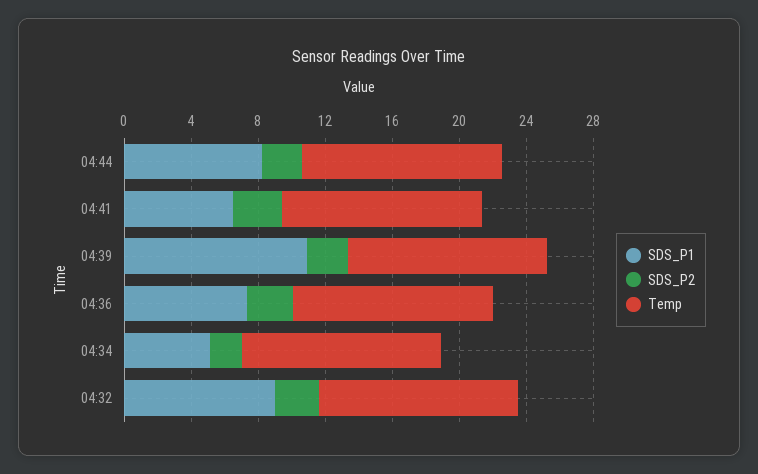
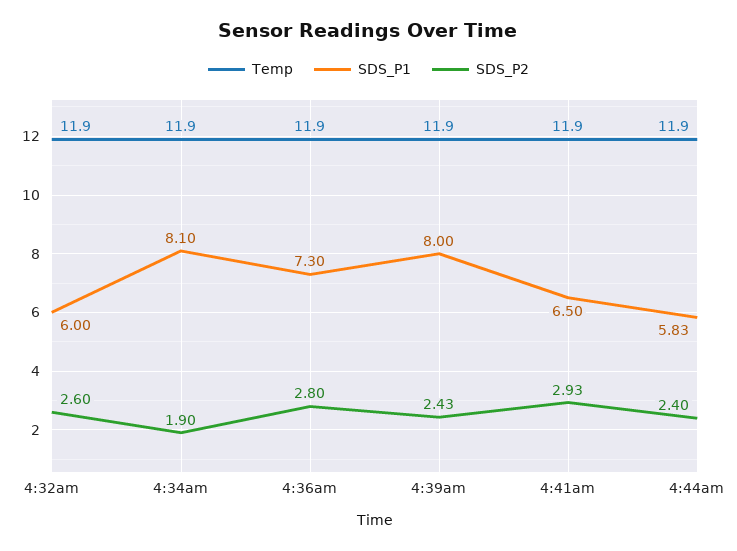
  {
    "SDS_P1": {
-     "04:44": 8,
+     "04:44": 5.83,
      "04:41": 6.5,
-     "04:39": 11,
+     "04:39": 8,
      "04:36": 7.3,
-     "04:34": 5,
+     "04:34": 8.1,
-     "04:32": 9
+     "04:32": 6
    },
    "SDS_P2": {
      "04:44": 2.4,
      "04:41": 2.93,
      "04:39": 2.43,
      "04:36": 2.8,
      "04:34": 1.9,
      "04:32": 2.6
    },
    "Temp": {
      "04:44": 11.9,
      "04:41": 11.9,
      "04:39": 11.9,
      "04:36": 11.9,
      "04:34": 11.9,
      "04:32": 11.9
    }
  }

